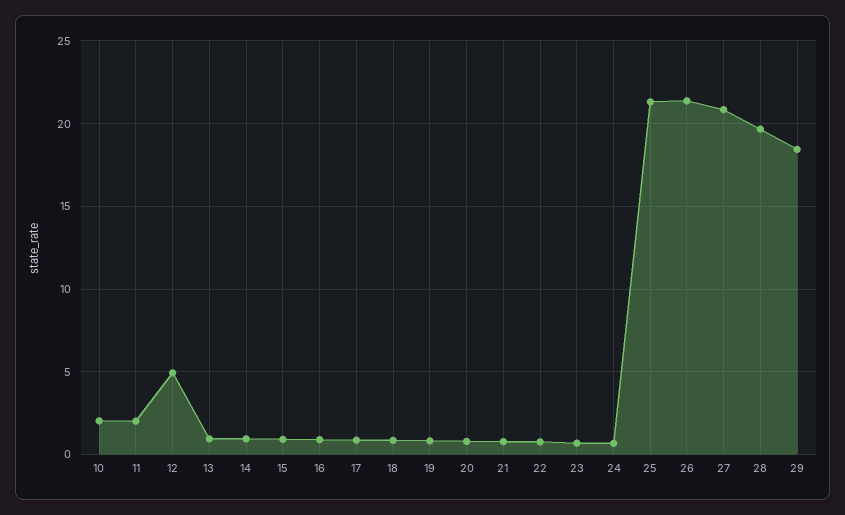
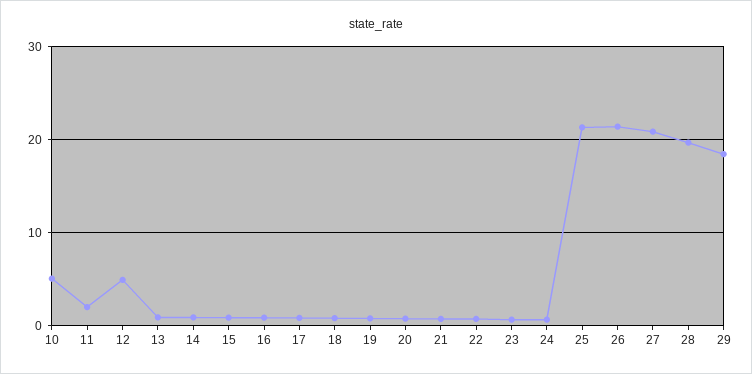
  {
-   "10": 2,
+   "10": 5,
    "11": 2,
    "12": 5,
    "13": 1,
    "14": 1,
    "15": 1,
    "16": 1,
    "17": 1,
    "18": 1,
    "19": 1,
    "20": 1,
    "21": 1,
    "22": 1,
    "23": 0.5,
    "24": 0.5,
    "25": 21.5,
    "26": 21.5,
    "27": 21,
    "28": 19.5,
    "29": 18.5
  }

